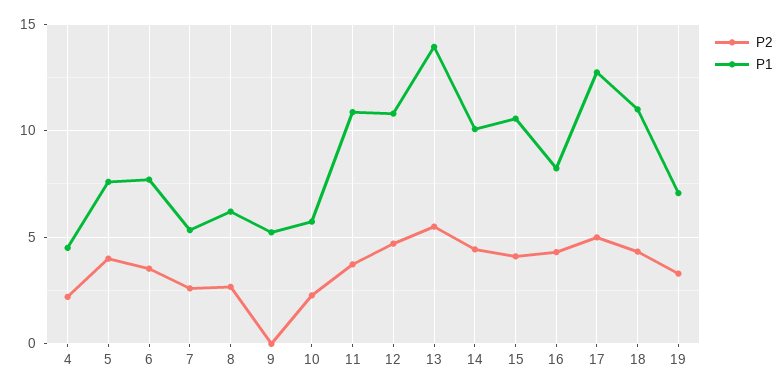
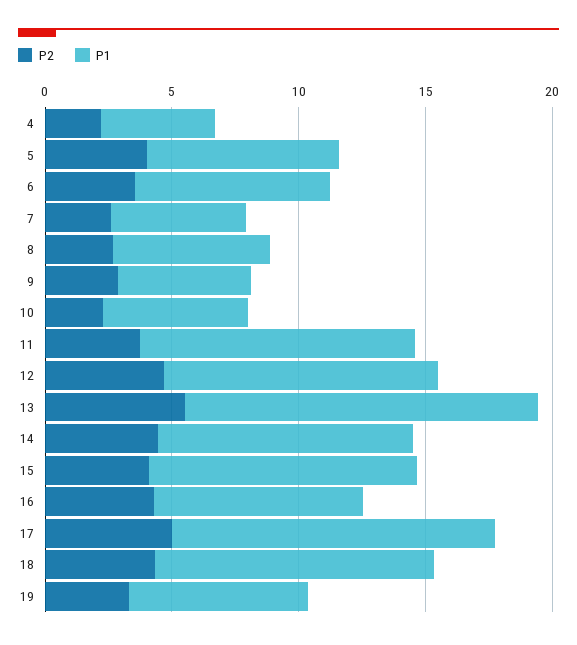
  {
    "P2": {
      "4": 2,
      "5": 4,
      "6": 3.5,
      "7": 2.5,
      "8": 2.5,
-     "9": 0,
+     "9": 3,
      "10": 2.5,
      "11": 3.5,
      "12": 4.5,
      "13": 5.5,
      "14": 4.5,
      "15": 4,
      "16": 4.5,
      "17": 5,
      "18": 4.5,
      "19": 3.5
    },
    "P1": {
      "4": 4.5,
      "5": 7.5,
      "6": 7.5,
      "7": 5.5,
      "8": 6,
      "9": 5,
      "10": 5.5,
      "11": 11,
      "12": 11,
      "13": 14,
      "14": 10,
      "15": 10.5,
      "16": 8,
      "17": 12.5,
      "18": 11,
      "19": 7
    }
  }

